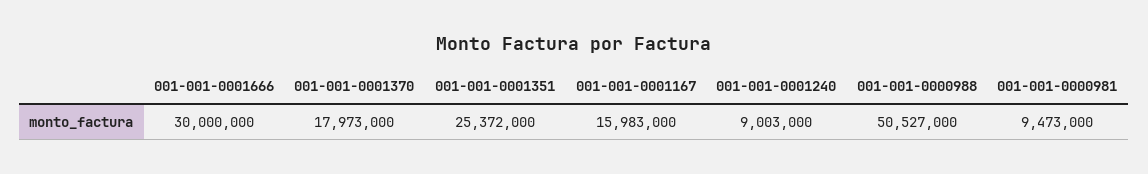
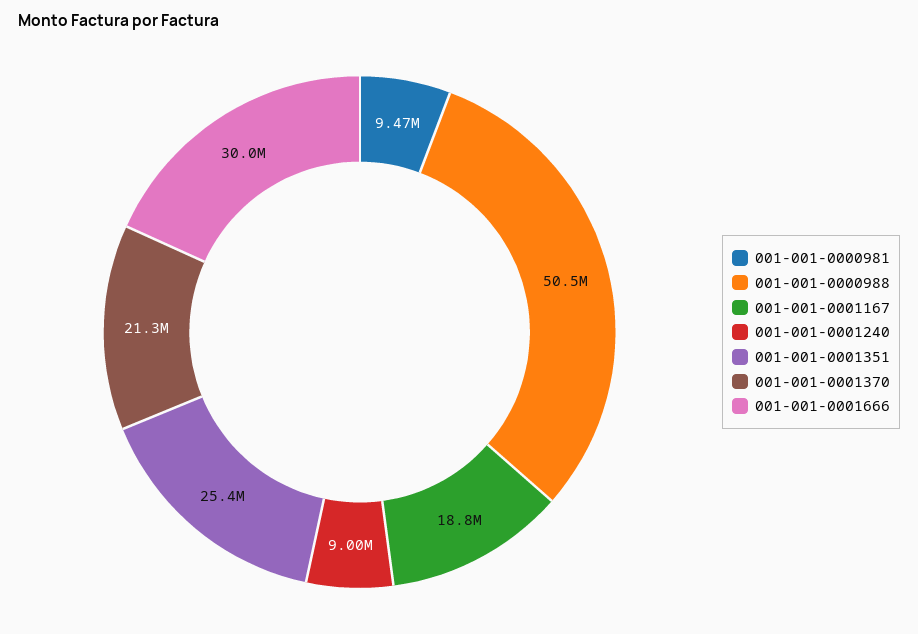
  {
    "001-001-0001666": 30000000,
-   "001-001-0001370": 17973000,
+   "001-001-0001370": 21300000,
    "001-001-0001351": 25372000,
-   "001-001-0001167": 15983000,
+   "001-001-0001167": 18800000,
    "001-001-0001240": 9003000,
    "001-001-0000988": 50527000,
    "001-001-0000981": 9473000
  }

